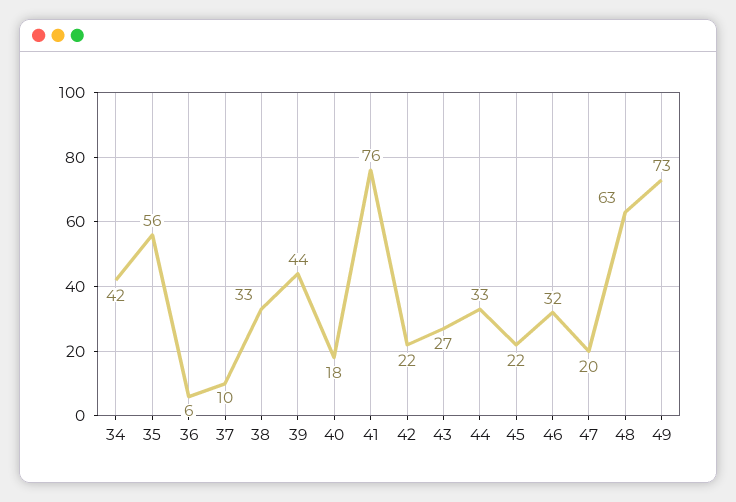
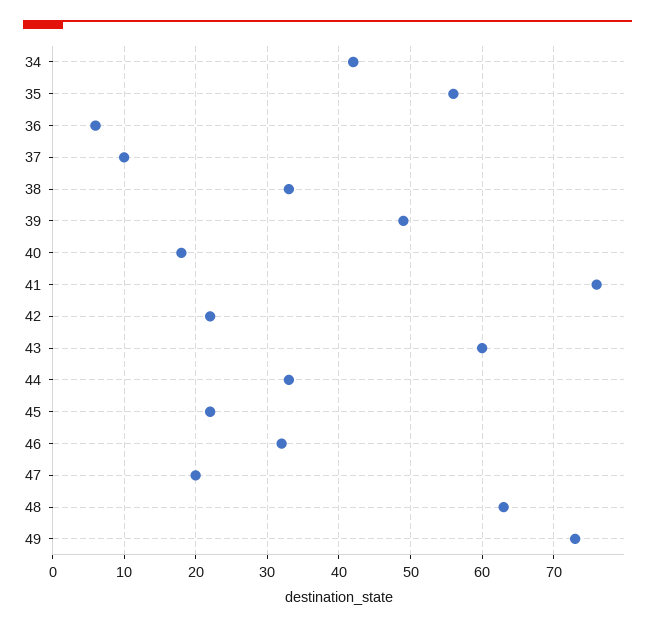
  {
    "34": 42,
    "35": 56,
    "36": 6,
    "37": 10,
    "38": 33,
-   "39": 44,
+   "39": 49,
    "40": 18,
    "41": 76,
    "42": 22,
-   "43": 27,
+   "43": 60,
    "44": 33,
    "45": 22,
    "46": 32,
    "47": 20,
    "48": 63,
    "49": 73
  }

